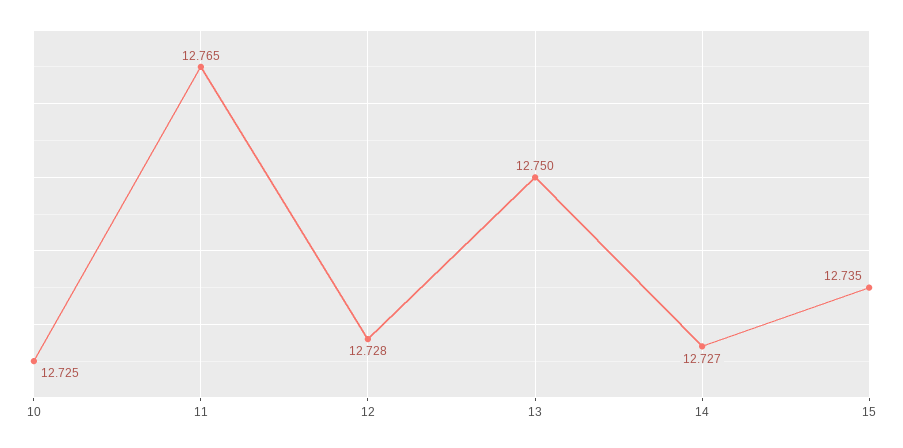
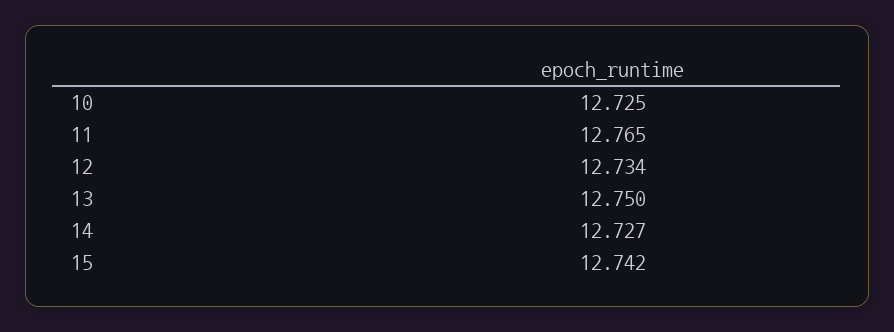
  {
    "10": 12.725,
    "11": 12.765,
-   "12": 12.728,
+   "12": 12.734,
    "13": 12.75,
    "14": 12.727,
-   "15": 12.735
+   "15": 12.742
  }

